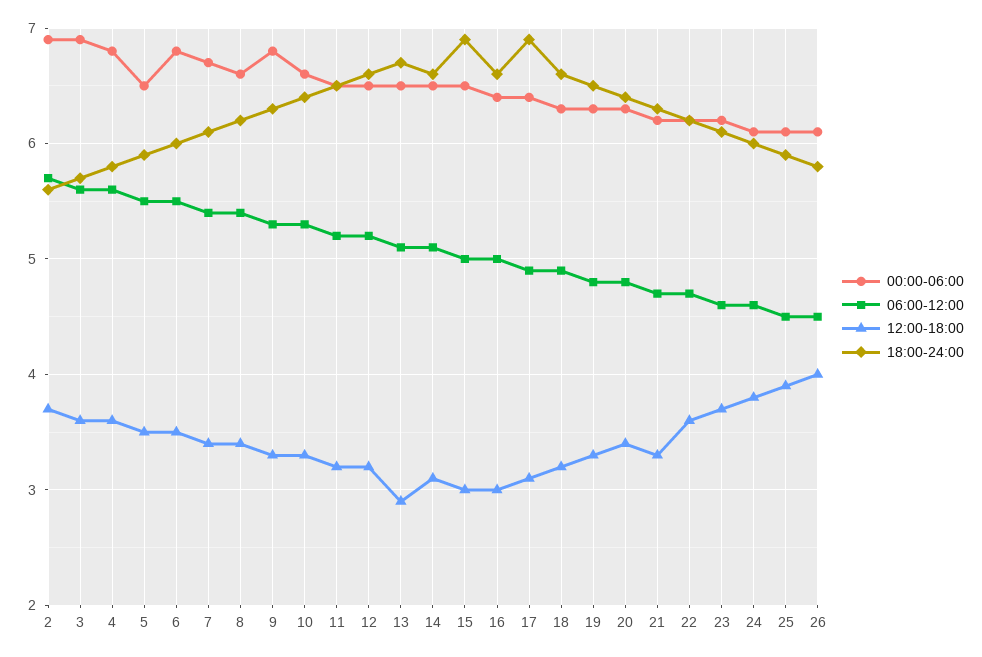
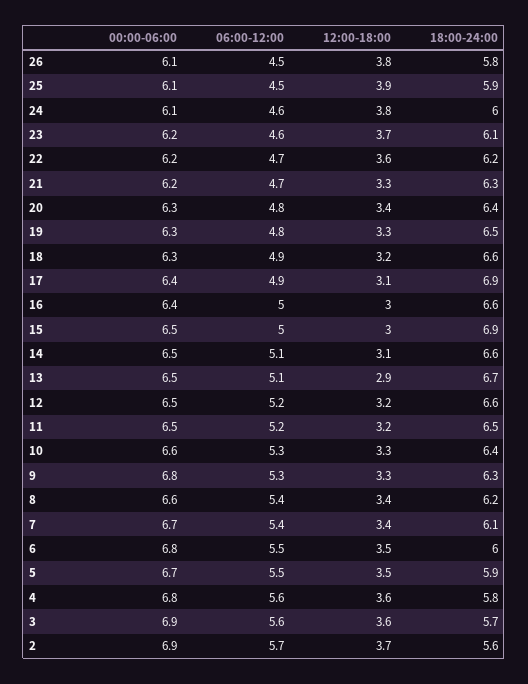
  {
    "00:00-06:00": {
      "2": 6.9,
      "3": 6.9,
      "4": 6.8,
-     "5": 6.5,
+     "5": 6.7,
      "6": 6.8,
      "7": 6.7,
      "8": 6.6,
      "9": 6.8,
      "10": 6.6,
      "11": 6.5,
      "12": 6.5,
      "13": 6.5,
      "14": 6.5,
      "15": 6.5,
      "16": 6.4,
      "17": 6.4,
      "18": 6.3,
      "19": 6.3,
      "20": 6.3,
      "21": 6.2,
      "22": 6.2,
      "23": 6.2,
      "24": 6.1,
      "25": 6.1,
      "26": 6.1
    },
    "06:00-12:00": {
      "2": 5.7,
      "3": 5.6,
      "4": 5.6,
      "5": 5.5,
      "6": 5.5,
      "7": 5.4,
      "8": 5.4,
      "9": 5.3,
      "10": 5.3,
      "11": 5.2,
      "12": 5.2,
      "13": 5.1,
      "14": 5.1,
      "15": 5,
      "16": 5,
      "17": 4.9,
      "18": 4.9,
      "19": 4.8,
      "20": 4.8,
      "21": 4.7,
      "22": 4.7,
      "23": 4.6,
      "24": 4.6,
      "25": 4.5,
      "26": 4.5
    },
    "12:00-18:00": {
      "2": 3.7,
      "3": 3.6,
      "4": 3.6,
      "5": 3.5,
      "6": 3.5,
      "7": 3.4,
      "8": 3.4,
      "9": 3.3,
      "10": 3.3,
      "11": 3.2,
      "12": 3.2,
      "13": 2.9,
      "14": 3.1,
      "15": 3,
      "16": 3,
      "17": 3.1,
      "18": 3.2,
      "19": 3.3,
      "20": 3.4,
      "21": 3.3,
      "22": 3.6,
      "23": 3.7,
      "24": 3.8,
      "25": 3.9,
-     "26": 4
+     "26": 3.8
    },
    "18:00-24:00": {
      "2": 5.6,
      "3": 5.7,
      "4": 5.8,
      "5": 5.9,
      "6": 6,
      "7": 6.1,
      "8": 6.2,
      "9": 6.3,
      "10": 6.4,
      "11": 6.5,
      "12": 6.6,
      "13": 6.7,
      "14": 6.6,
      "15": 6.9,
      "16": 6.6,
      "17": 6.9,
      "18": 6.6,
      "19": 6.5,
      "20": 6.4,
      "21": 6.3,
      "22": 6.2,
      "23": 6.1,
      "24": 6,
      "25": 5.9,
      "26": 5.8
    }
  }

